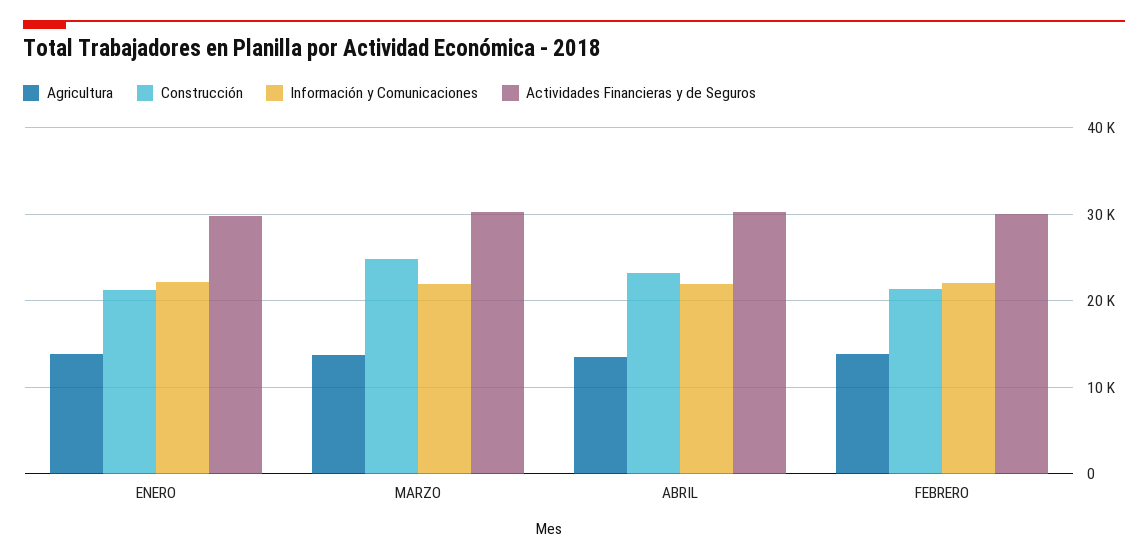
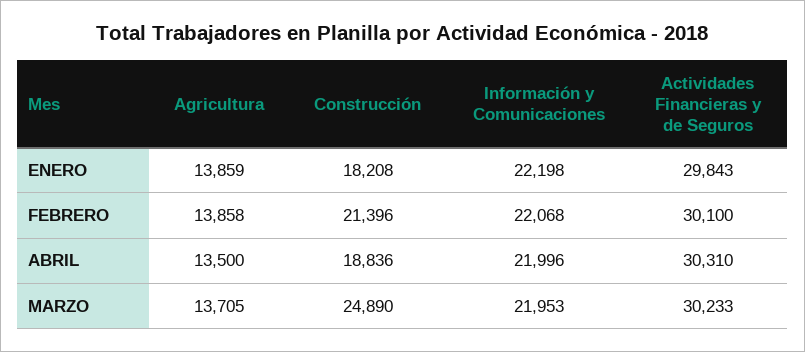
  {
    "Agricultura": {
      "ENERO": 13859,
      "MARZO": 13705,
      "ABRIL": 13500,
      "FEBRERO": 13858
    },
    "Construcción": {
-     "ENERO": 21000,
+     "ENERO": 18208,
      "MARZO": 24890,
-     "ABRIL": 23000,
+     "ABRIL": 18836,
      "FEBRERO": 21396
    },
    "Información y Comunicaciones": {
      "ENERO": 22198,
      "MARZO": 21953,
      "ABRIL": 21996,
      "FEBRERO": 22068
    },
    "Actividades Financieras y de Seguros": {
      "ENERO": 29843,
      "MARZO": 30233,
      "ABRIL": 30310,
      "FEBRERO": 30100
    }
  }

